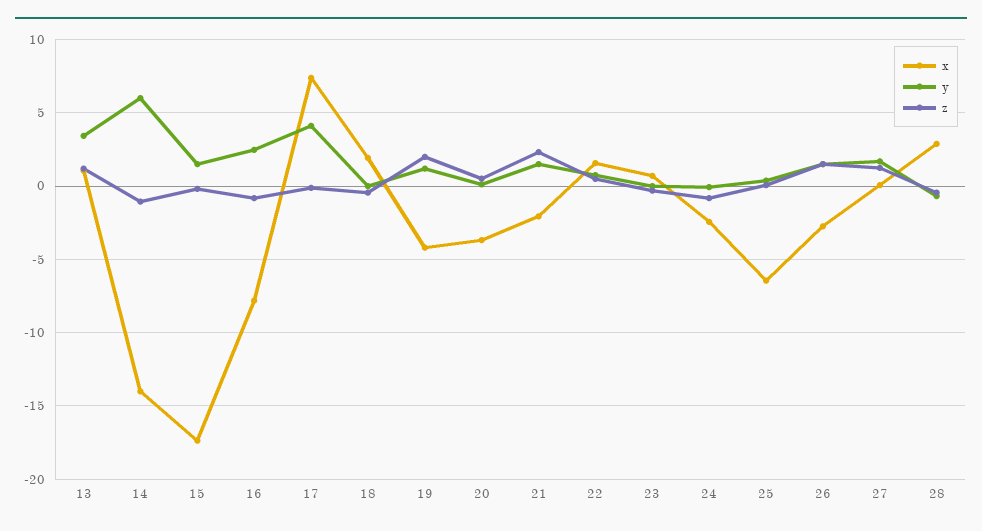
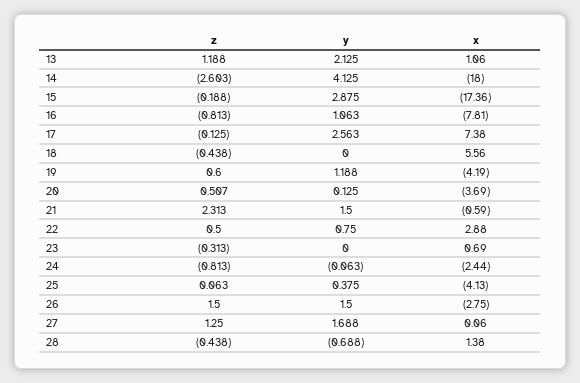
  {
    "x": {
      "13": 1.06,
-     "14": -14,
+     "14": -18,
      "15": -17.36,
      "16": -7.81,
      "17": 7.38,
-     "18": 2,
+     "18": 5.56,
      "19": -4.19,
      "20": -3.69,
-     "21": -2,
+     "21": -0.59,
-     "22": 1.5,
+     "22": 2.88,
      "23": 0.69,
      "24": -2.44,
-     "25": -6.5,
+     "25": -4.13,
      "26": -2.75,
      "27": 0.06,
-     "28": 3
+     "28": 1.38
    },
    "y": {
-     "13": 3.5,
+     "13": 2.125,
-     "14": 6,
+     "14": 4.125,
-     "15": 1.5,
+     "15": 2.875,
-     "16": 2.5,
+     "16": 1.063,
-     "17": 4,
+     "17": 2.563,
      "18": 0,
      "19": 1.188,
      "20": 0.125,
      "21": 1.5,
      "22": 0.75,
      "23": 0,
      "24": -0.063,
      "25": 0.375,
      "26": 1.5,
      "27": 1.688,
      "28": -0.688
    },
    "z": {
      "13": 1.188,
-     "14": -1,
+     "14": -2.603,
      "15": -0.188,
      "16": -0.813,
      "17": -0.125,
      "18": -0.438,
-     "19": 2,
+     "19": 0.6,
      "20": 0.507,
      "21": 2.313,
      "22": 0.5,
      "23": -0.313,
      "24": -0.813,
      "25": 0.063,
      "26": 1.5,
      "27": 1.25,
      "28": -0.438
    }
  }

